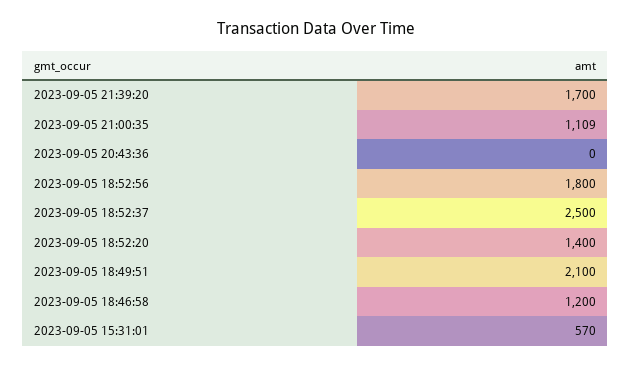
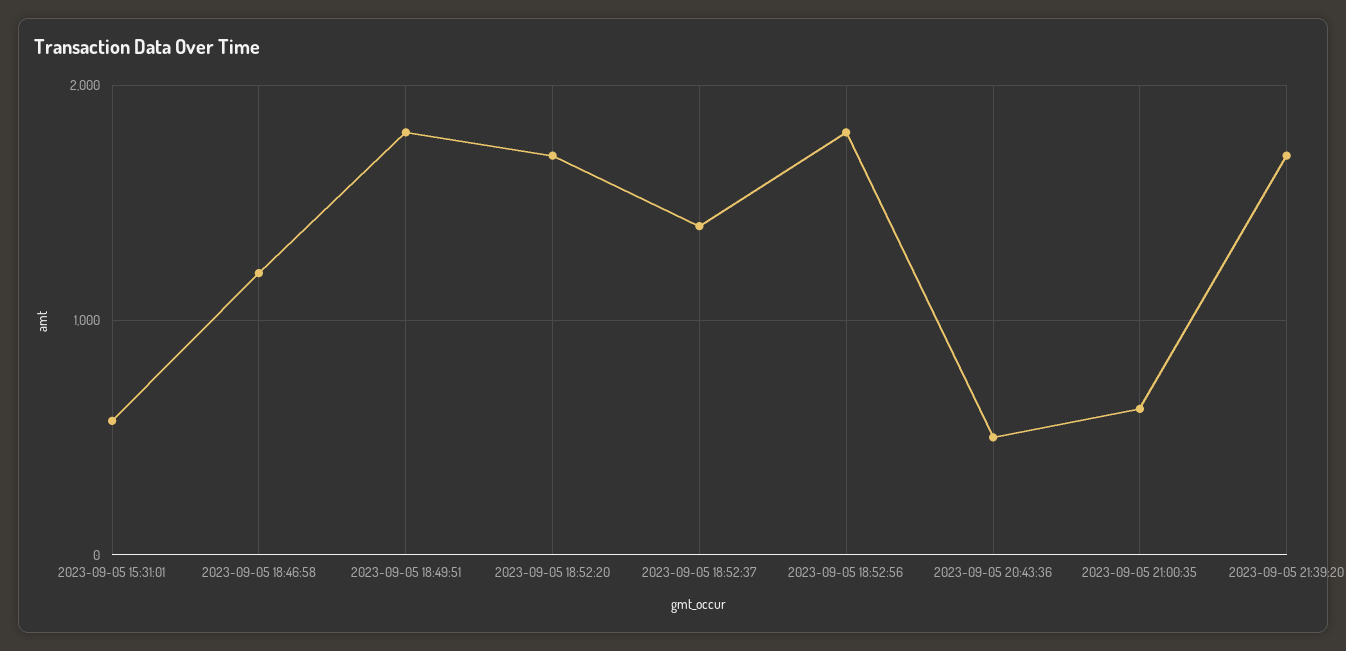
  {
    "2023-09-05 21:39:20": 1700,
-   "2023-09-05 21:00:35": 1109,
+   "2023-09-05 21:00:35": 600,
-   "2023-09-05 20:43:36": 0,
+   "2023-09-05 20:43:36": 500,
    "2023-09-05 18:52:56": 1800,
-   "2023-09-05 18:52:37": 2500,
+   "2023-09-05 18:52:37": 1400,
-   "2023-09-05 18:52:20": 1400,
+   "2023-09-05 18:52:20": 1700,
-   "2023-09-05 18:49:51": 2100,
+   "2023-09-05 18:49:51": 1800,
    "2023-09-05 18:46:58": 1200,
    "2023-09-05 15:31:01": 570
  }

